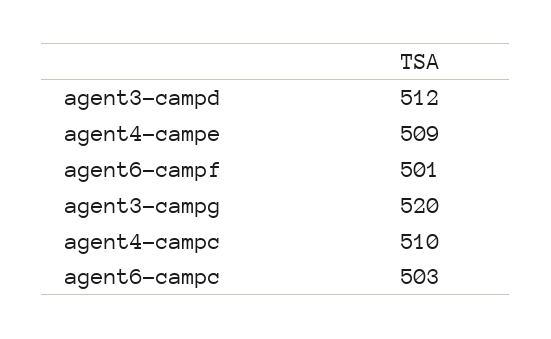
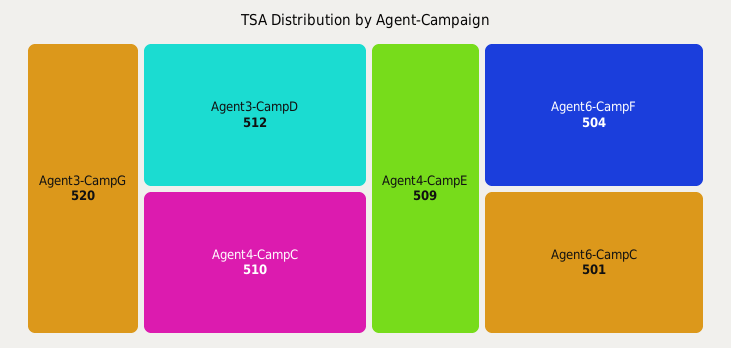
  {
    "agent3-campd": 512,
    "agent4-campe": 509,
-   "agent6-campf": 501,
+   "agent6-campf": 504,
    "agent3-campg": 520,
    "agent4-campc": 510,
-   "agent6-campc": 503
+   "agent6-campc": 501
  }

